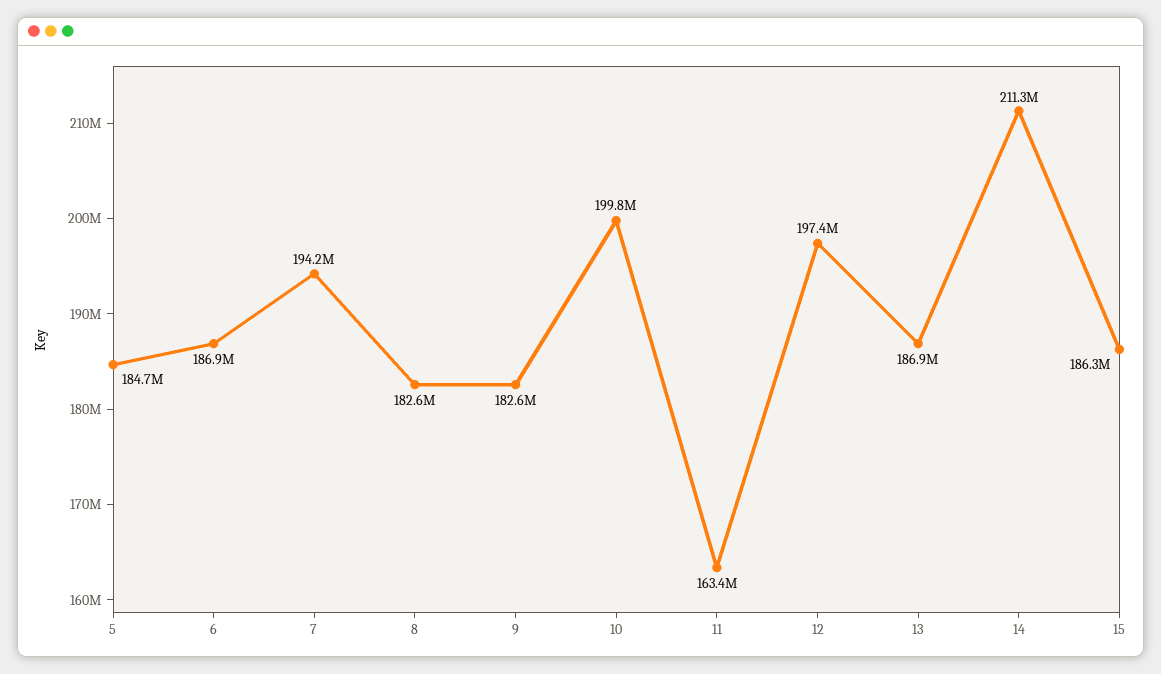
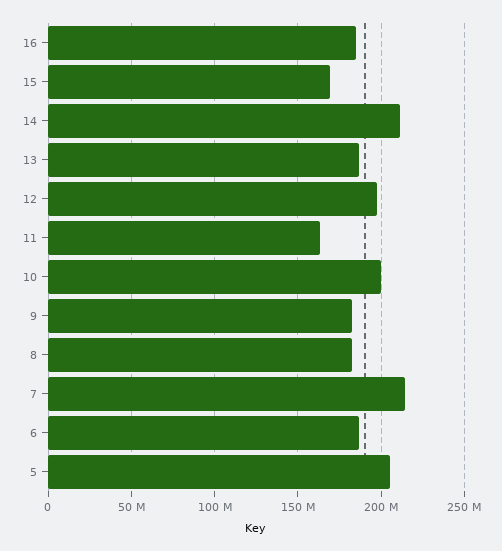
  {
-   "5": 184700000,
+   "5": 205000000,
    "6": 186900000,
-   "7": 194200000,
+   "7": 215000000,
    "8": 182600000,
    "9": 182600000,
    "10": 199800000,
    "11": 163400000,
    "12": 197400000,
    "13": 186900000,
    "14": 211300000,
-   "15": 186300000
+   "15": 170000000,
+   "16": 185000000
  }

